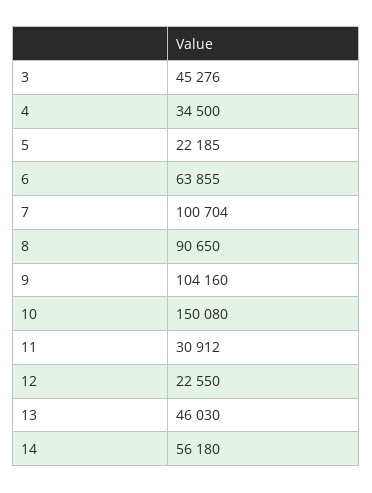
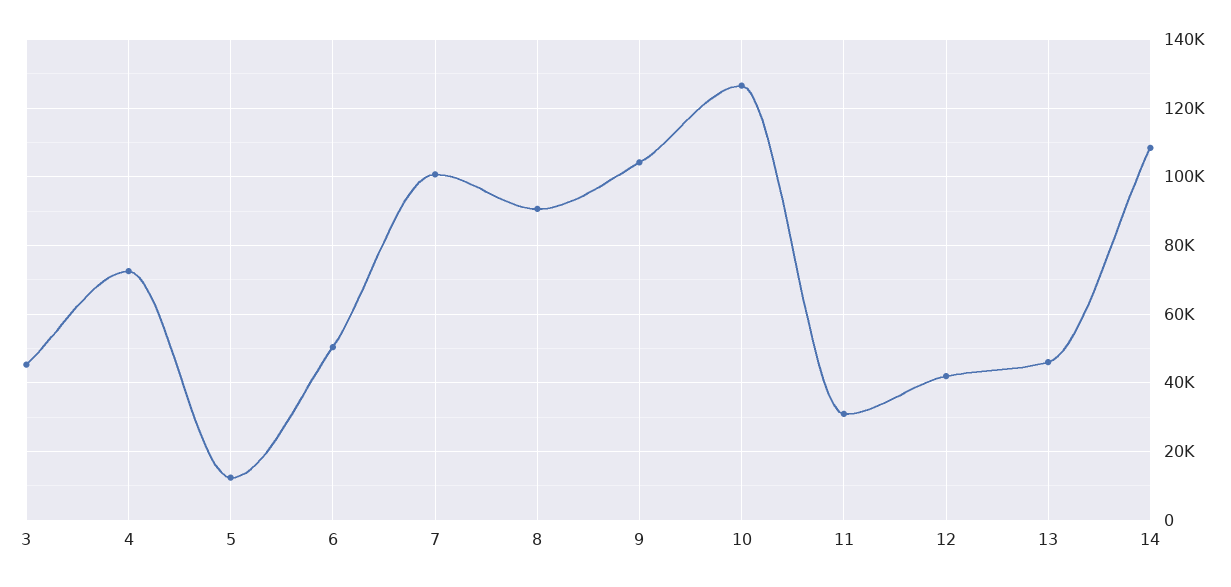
  {
    "3": 45276,
-   "4": 34500,
+   "4": 72000,
-   "5": 22185,
+   "5": 12000,
-   "6": 63855,
+   "6": 50000,
    "7": 100704,
    "8": 90650,
    "9": 104160,
-   "10": 150080,
+   "10": 126000,
    "11": 30912,
-   "12": 22550,
+   "12": 42000,
    "13": 46030,
-   "14": 56180
+   "14": 108000
  }

